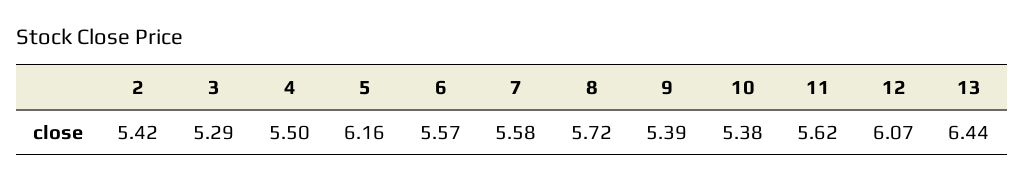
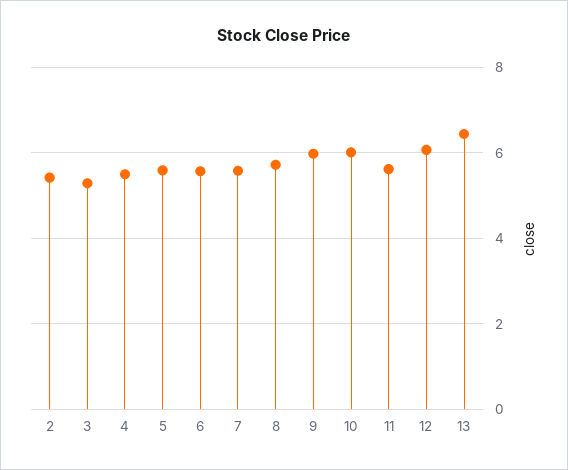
  {
    "2": 5.42,
    "3": 5.29,
    "4": 5.5,
-   "5": 6.16,
+   "5": 5.6,
    "6": 5.57,
    "7": 5.58,
    "8": 5.72,
-   "9": 5.39,
+   "9": 6,
-   "10": 5.38,
+   "10": 6,
    "11": 5.62,
    "12": 6.07,
    "13": 6.44
  }

